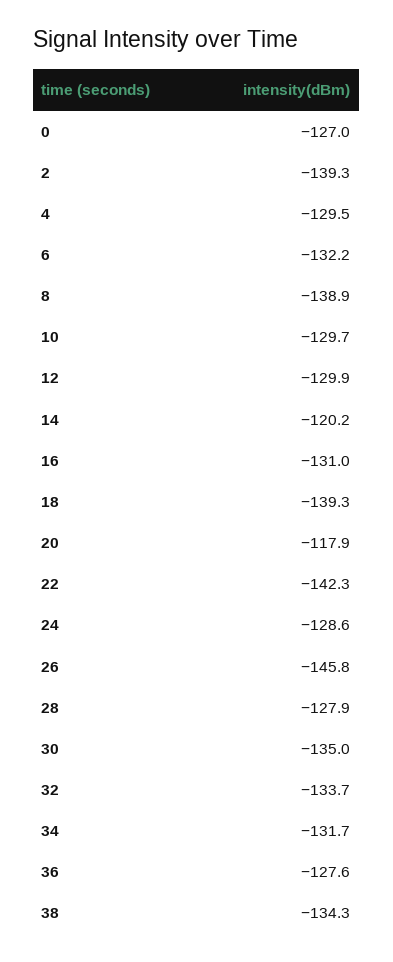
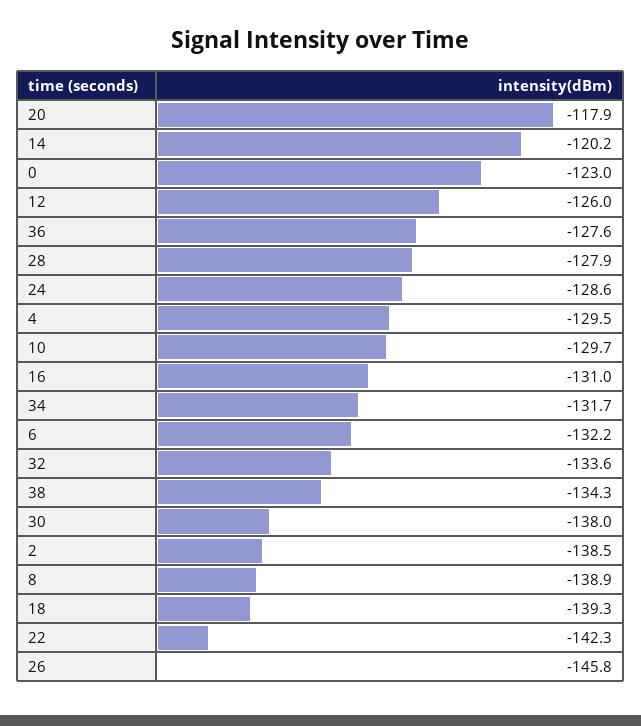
  {
-   "0": -127,
+   "0": -123,
-   "2": -139.3,
+   "2": -138.5,
    "4": -129.5,
    "6": -132.2,
    "8": -138.9,
    "10": -129.7,
-   "12": -129.9,
+   "12": -126,
    "14": -120.2,
    "16": -131,
    "18": -139.3,
    "20": -117.9,
    "22": -142.3,
    "24": -128.6,
    "26": -145.8,
    "28": -127.9,
-   "30": -135,
+   "30": -138,
-   "32": -133.7,
+   "32": -133.6,
    "34": -131.7,
    "36": -127.6,
    "38": -134.3
  }

